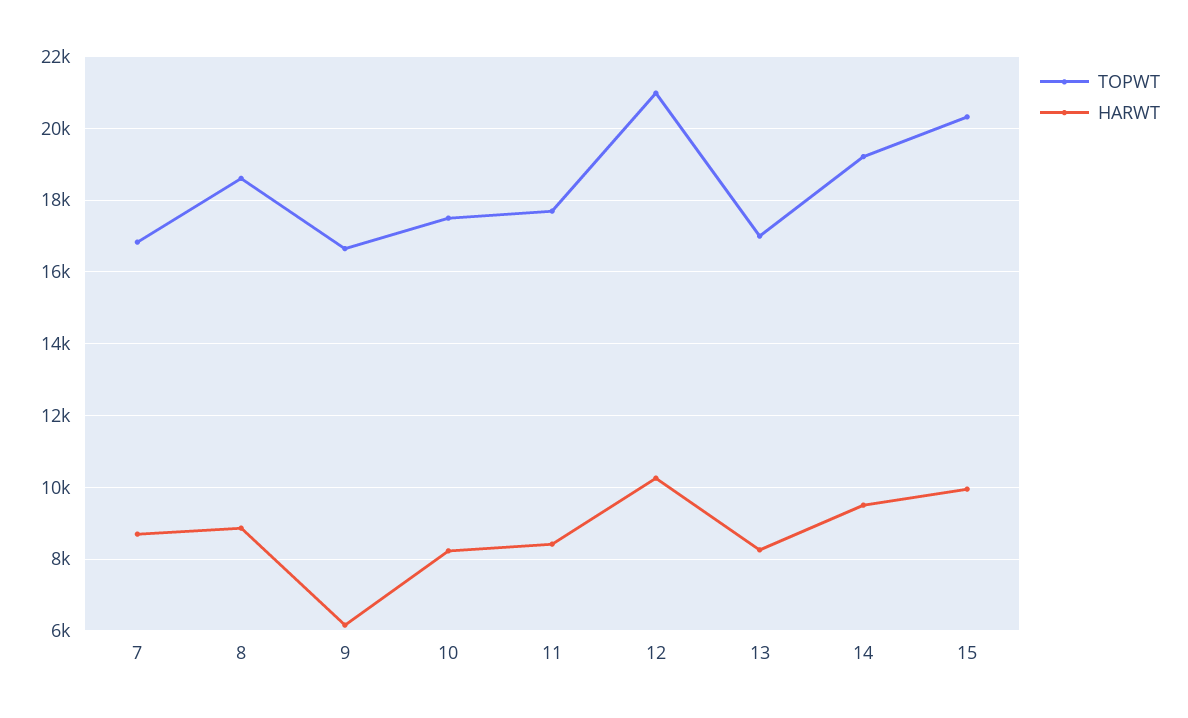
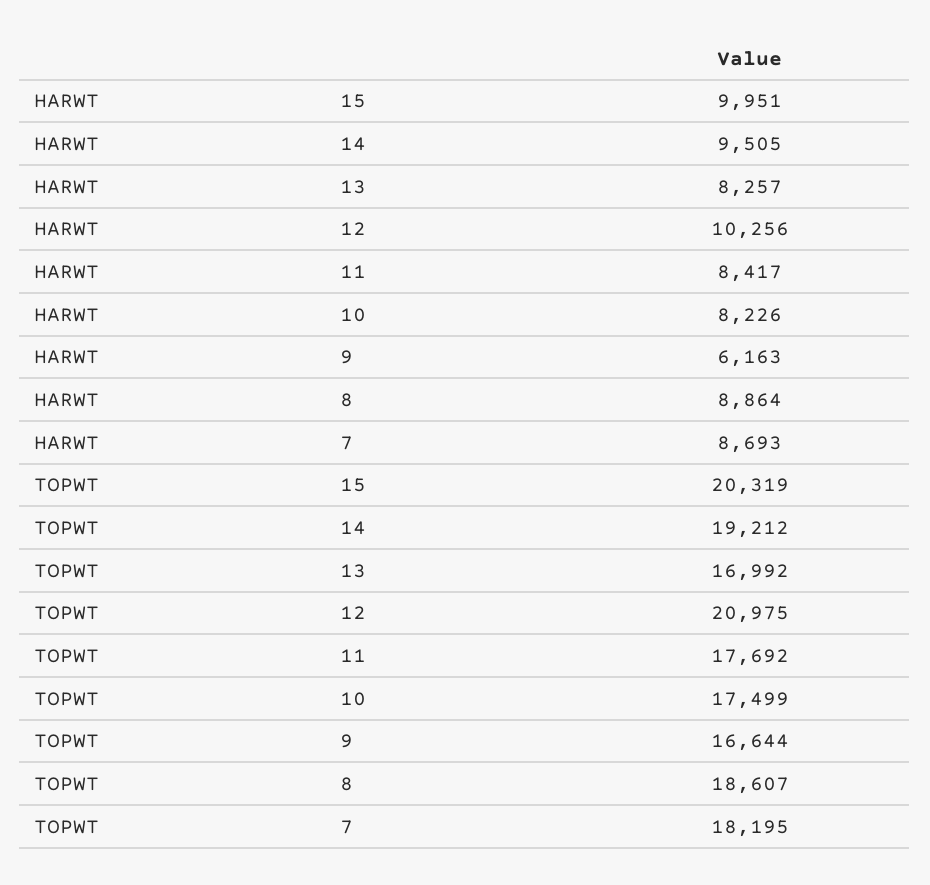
  {
    "TOPWT": {
-     "7": 16800,
+     "7": 18195,
      "8": 18607,
      "9": 16644,
      "10": 17499,
      "11": 17692,
      "12": 20975,
      "13": 16992,
      "14": 19212,
      "15": 20319
    },
    "HARWT": {
      "7": 8693,
      "8": 8864,
      "9": 6163,
      "10": 8226,
      "11": 8417,
      "12": 10256,
      "13": 8257,
      "14": 9505,
      "15": 9951
    }
  }

